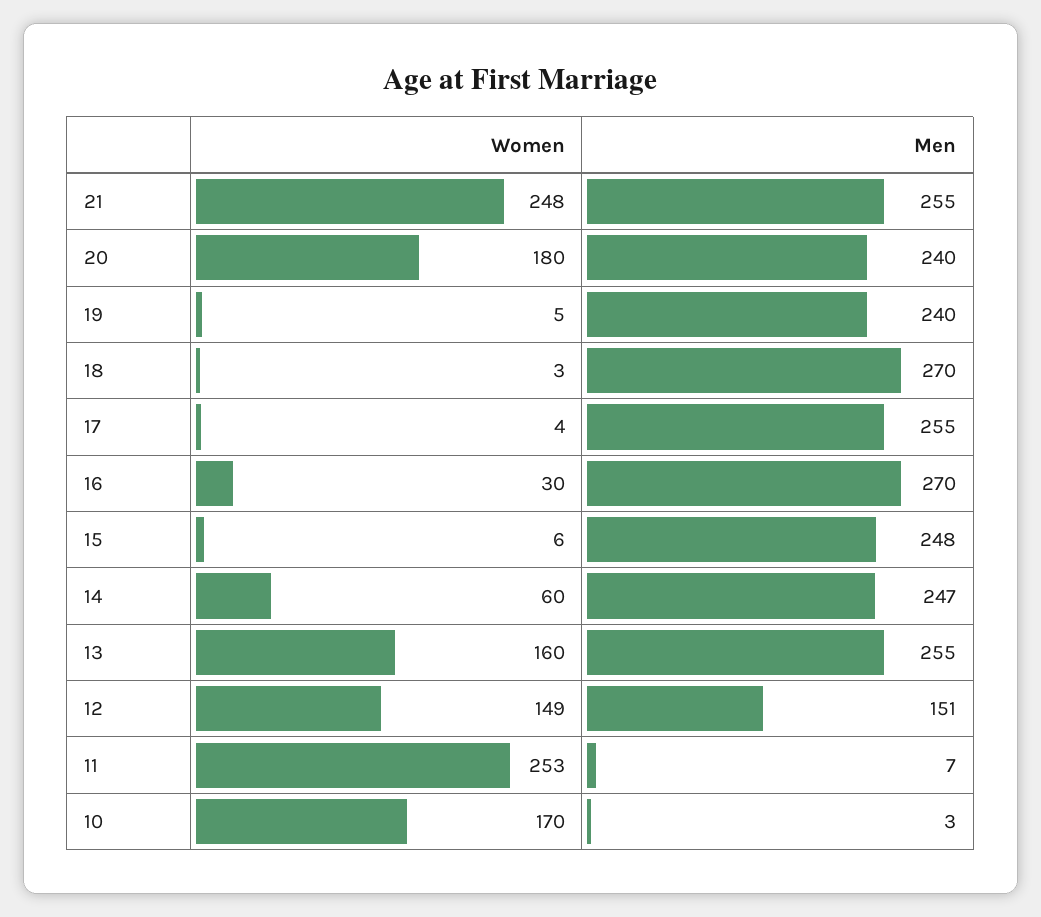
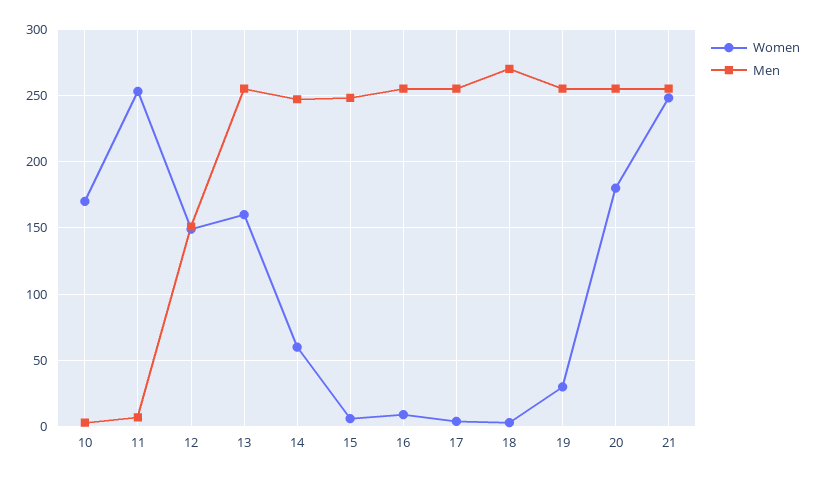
  {
    "Women": {
      "21": 248,
      "20": 180,
-     "19": 5,
+     "19": 30,
      "18": 3,
      "17": 4,
-     "16": 30,
+     "16": 10,
      "15": 6,
      "14": 60,
      "13": 160,
      "12": 149,
      "11": 253,
      "10": 170
    },
    "Men": {
      "21": 255,
-     "20": 240,
+     "20": 255,
-     "19": 240,
+     "19": 255,
      "18": 270,
      "17": 255,
-     "16": 270,
+     "16": 255,
      "15": 248,
      "14": 247,
      "13": 255,
      "12": 151,
      "11": 7,
      "10": 3
    }
  }

